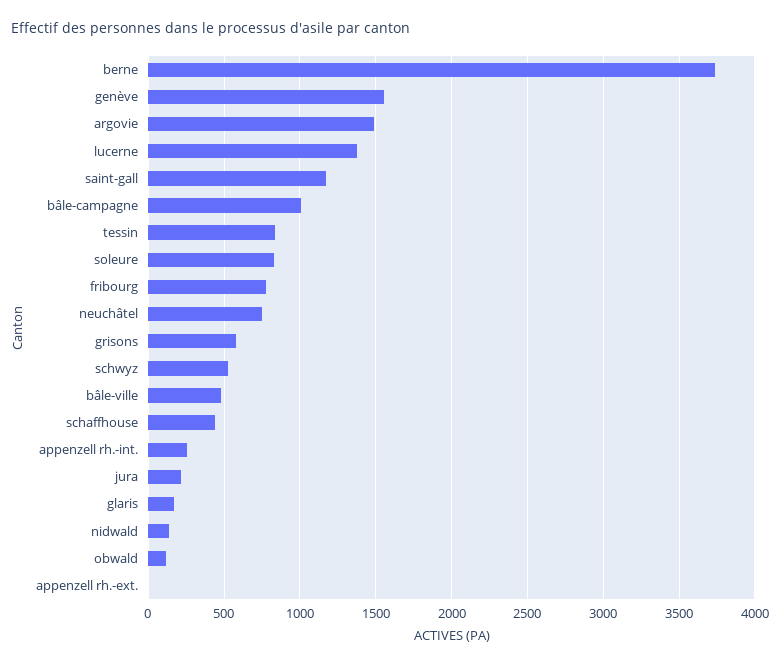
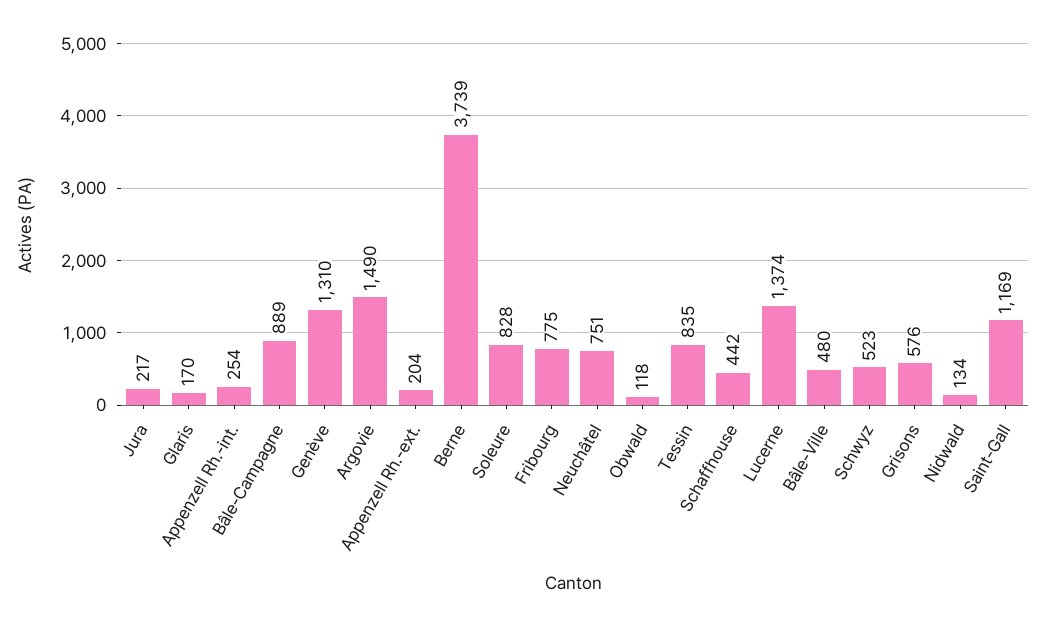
  {
    "berne": 3739,
-   "genève": 1550,
+   "genève": 1310,
    "argovie": 1490,
    "lucerne": 1374,
    "saint-gall": 1169,
-   "bâle-campagne": 1000,
+   "bâle-campagne": 889,
    "tessin": 835,
    "soleure": 828,
    "fribourg": 775,
    "neuchâtel": 751,
    "grisons": 576,
    "schwyz": 523,
    "bâle-ville": 480,
    "schaffhouse": 442,
    "appenzell rh.-int.": 254,
    "jura": 217,
    "glaris": 170,
    "nidwald": 134,
    "obwald": 118,
-   "appenzell rh.-ext.": 0
+   "appenzell rh.-ext.": 204
  }

